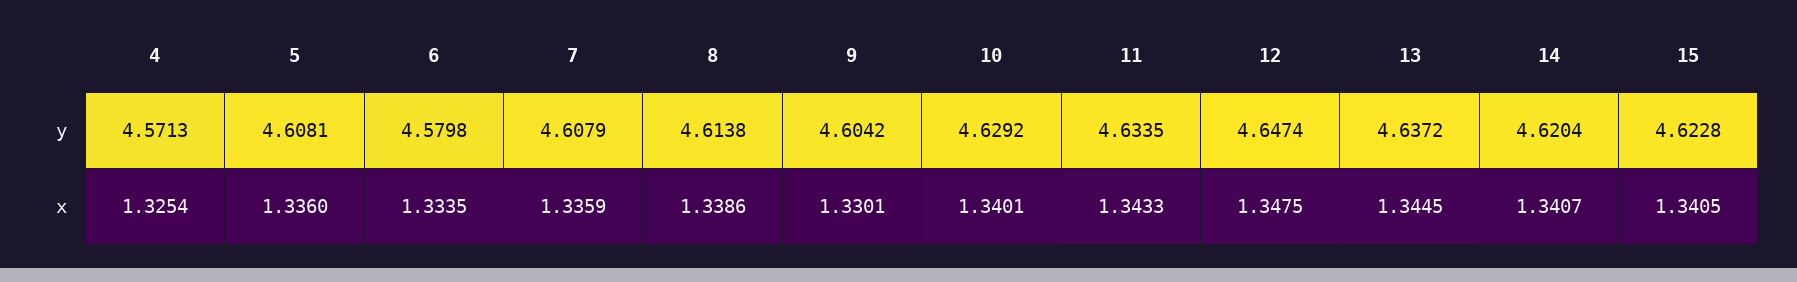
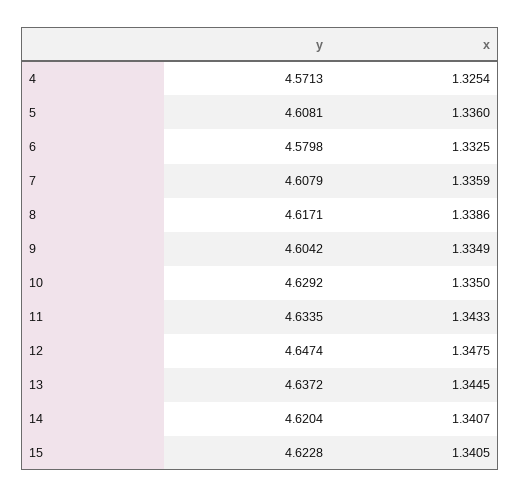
  {
    "4": {
      "y": 4.5713,
      "x": 1.3254
    },
    "5": {
      "y": 4.6081,
      "x": 1.336
    },
    "6": {
      "y": 4.5798,
-     "x": 1.3335
+     "x": 1.3325
    },
    "7": {
      "y": 4.6079,
      "x": 1.3359
    },
    "8": {
-     "y": 4.6138,
+     "y": 4.6171,
      "x": 1.3386
    },
    "9": {
      "y": 4.6042,
-     "x": 1.3301
+     "x": 1.3349
    },
    "10": {
      "y": 4.6292,
-     "x": 1.3401
+     "x": 1.335
    },
    "11": {
      "y": 4.6335,
      "x": 1.3433
    },
    "12": {
      "y": 4.6474,
      "x": 1.3475
    },
    "13": {
      "y": 4.6372,
      "x": 1.3445
    },
    "14": {
      "y": 4.6204,
      "x": 1.3407
    },
    "15": {
      "y": 4.6228,
      "x": 1.3405
    }
  }

